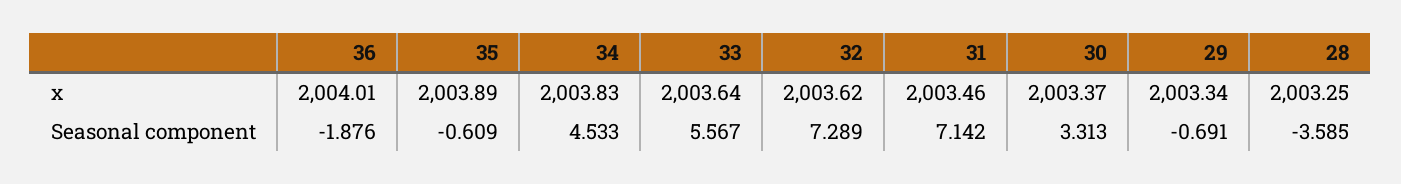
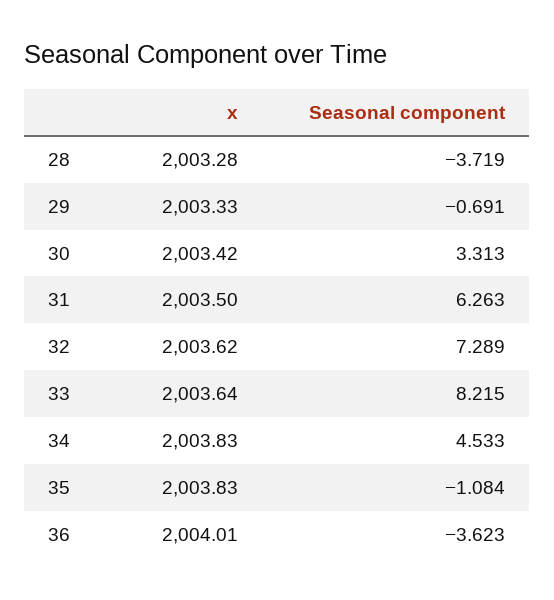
  {
    "36": {
      "x": 2004.01,
-     "Seasonal component": -1.876
+     "Seasonal component": -3.623
    },
    "35": {
-     "x": 2003.89,
+     "x": 2003.83,
-     "Seasonal component": -0.609
+     "Seasonal component": -1.084
    },
    "34": {
      "x": 2003.83,
      "Seasonal component": 4.533
    },
    "33": {
      "x": 2003.64,
-     "Seasonal component": 5.567
+     "Seasonal component": 8.215
    },
    "32": {
      "x": 2003.62,
      "Seasonal component": 7.289
    },
    "31": {
-     "x": 2003.46,
+     "x": 2003.5,
-     "Seasonal component": 7.142
+     "Seasonal component": 6.263
    },
    "30": {
-     "x": 2003.37,
+     "x": 2003.42,
      "Seasonal component": 3.313
    },
    "29": {
-     "x": 2003.34,
+     "x": 2003.33,
      "Seasonal component": -0.691
    },
    "28": {
-     "x": 2003.25,
+     "x": 2003.28,
-     "Seasonal component": -3.585
+     "Seasonal component": -3.719
    }
  }

